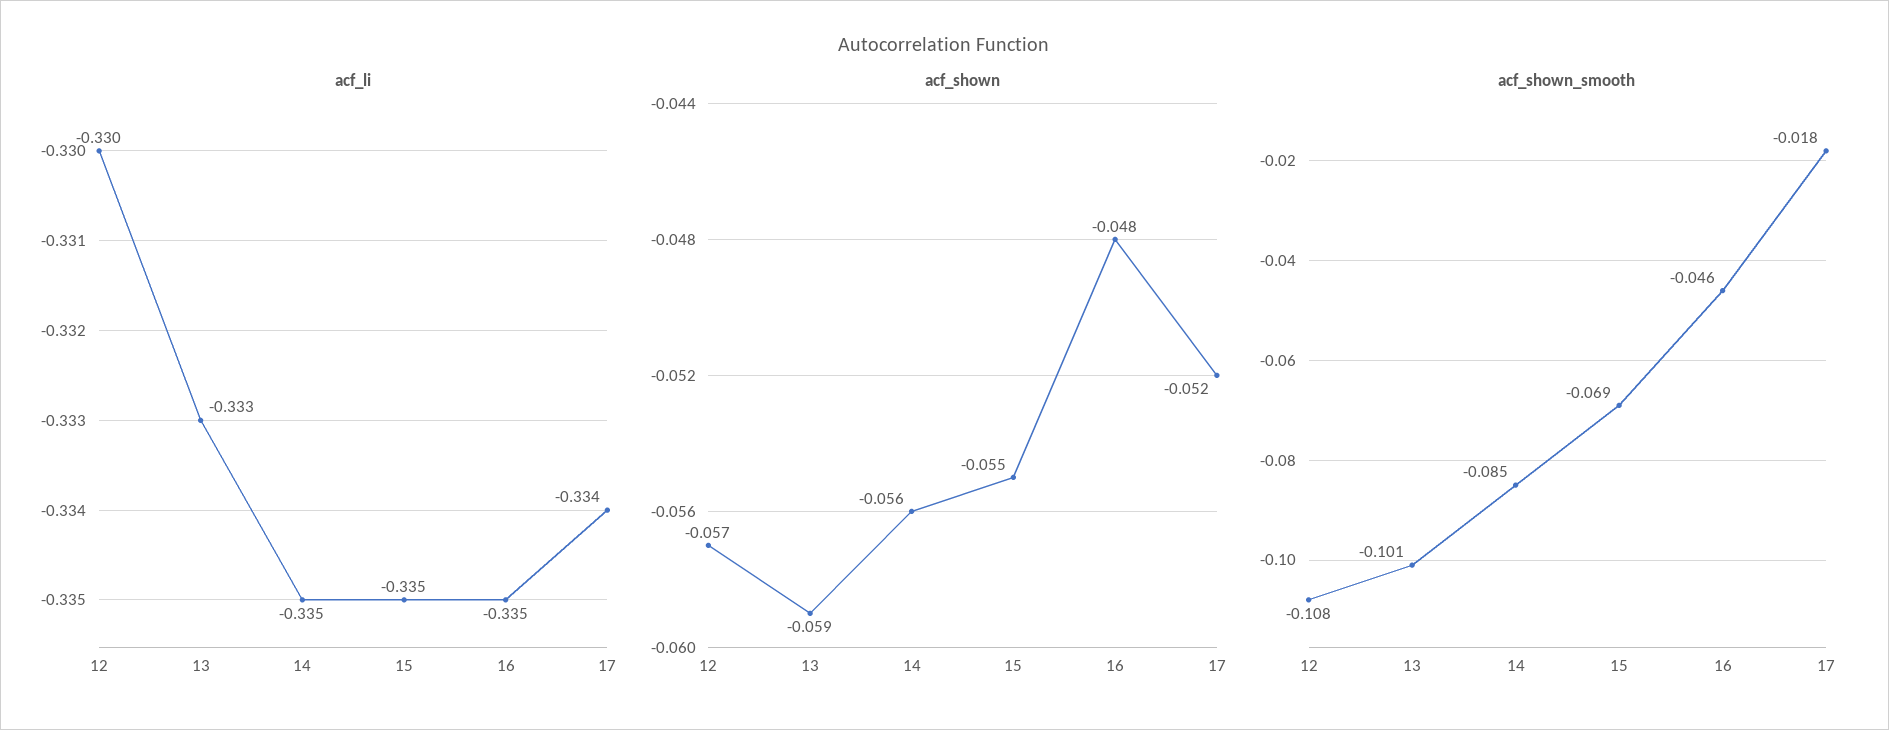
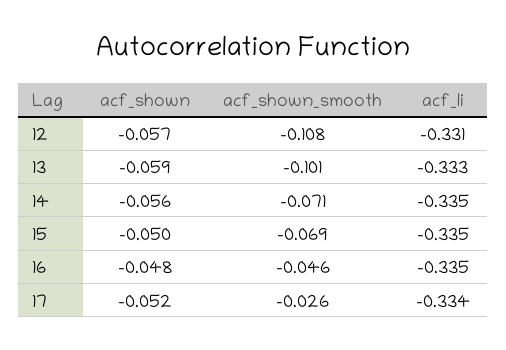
  {
    "acf_li": {
-     "12": -0.33,
+     "12": -0.331,
      "13": -0.333,
      "14": -0.335,
      "15": -0.335,
      "16": -0.335,
      "17": -0.334
    },
    "acf_shown": {
      "12": -0.057,
      "13": -0.059,
      "14": -0.056,
-     "15": -0.055,
+     "15": -0.05,
      "16": -0.048,
      "17": -0.052
    },
    "acf_shown_smooth": {
      "12": -0.108,
      "13": -0.101,
-     "14": -0.085,
+     "14": -0.071,
      "15": -0.069,
      "16": -0.046,
-     "17": -0.018
+     "17": -0.026
    }
  }

